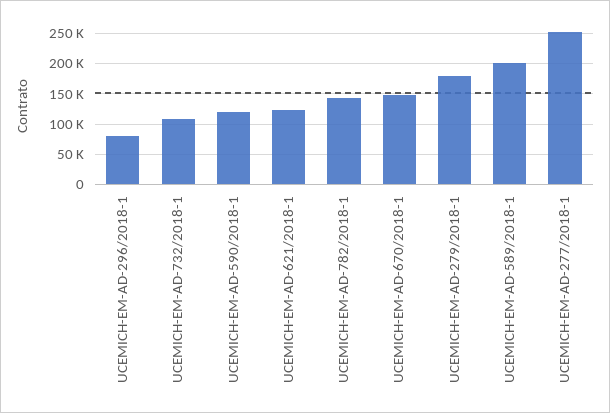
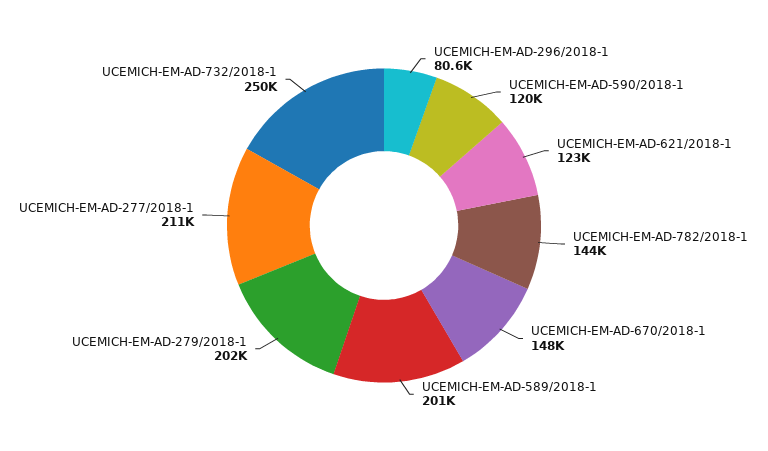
  {
    "UCEMICH-EM-AD-296/2018-1": 80600,
-   "UCEMICH-EM-AD-732/2018-1": 110000,
+   "UCEMICH-EM-AD-732/2018-1": 250000,
    "UCEMICH-EM-AD-590/2018-1": 120000,
    "UCEMICH-EM-AD-621/2018-1": 123000,
    "UCEMICH-EM-AD-782/2018-1": 144000,
    "UCEMICH-EM-AD-670/2018-1": 148000,
-   "UCEMICH-EM-AD-279/2018-1": 180000,
+   "UCEMICH-EM-AD-279/2018-1": 202000,
    "UCEMICH-EM-AD-589/2018-1": 201000,
-   "UCEMICH-EM-AD-277/2018-1": 250000
+   "UCEMICH-EM-AD-277/2018-1": 211000
  }

